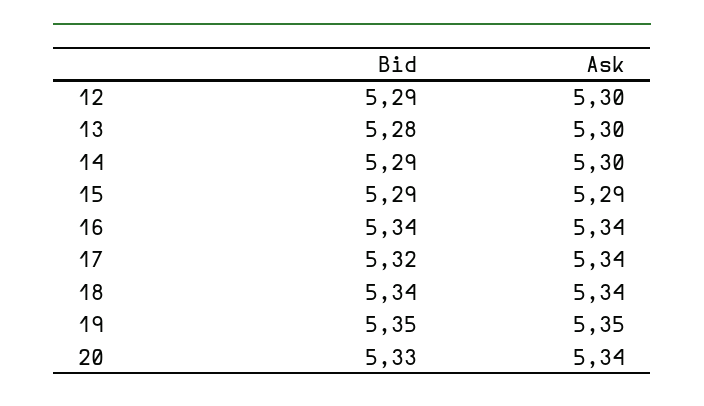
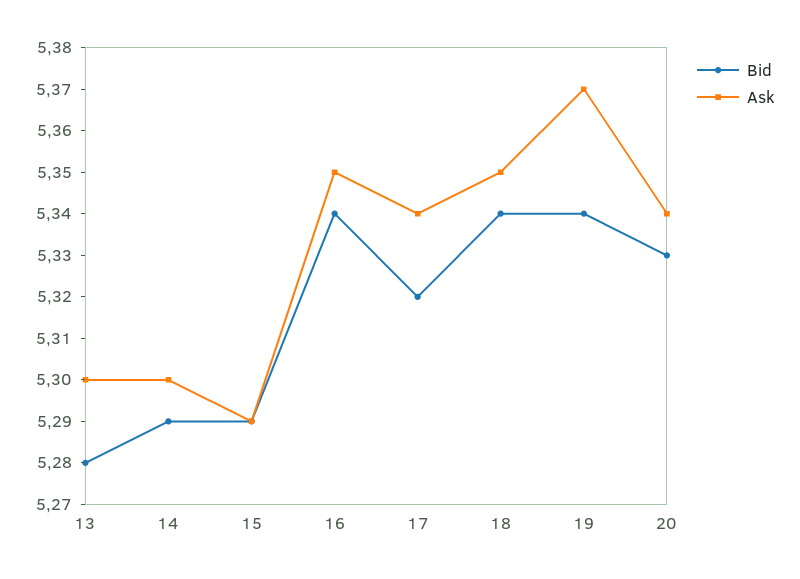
  {
    "Bid": {
-     "12": 5.29,
      "13": 5.28,
      "14": 5.29,
      "15": 5.29,
      "16": 5.34,
      "17": 5.32,
      "18": 5.34,
-     "19": 5.35,
+     "19": 5.34,
      "20": 5.33
    },
    "Ask": {
-     "12": 5.3,
      "13": 5.3,
      "14": 5.3,
      "15": 5.29,
-     "16": 5.34,
+     "16": 5.35,
      "17": 5.34,
-     "18": 5.34,
+     "18": 5.35,
-     "19": 5.35,
+     "19": 5.37,
      "20": 5.34
    }
  }

